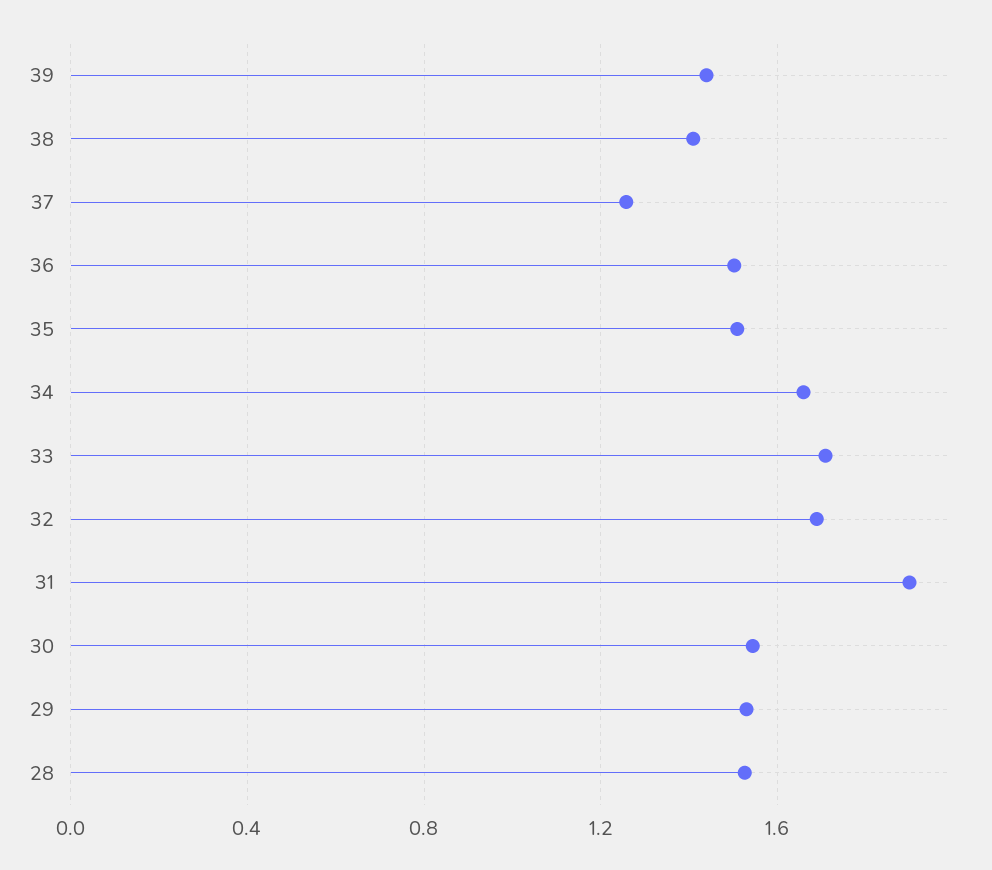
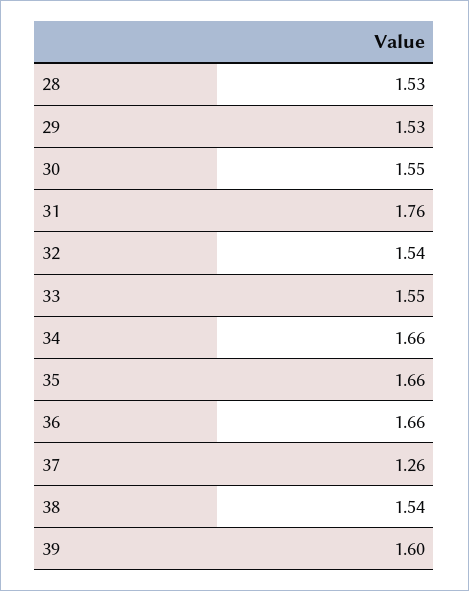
  {
-   "39": 1.45,
+   "39": 1.6,
-   "38": 1.4,
+   "38": 1.54,
    "37": 1.26,
-   "36": 1.5,
+   "36": 1.66,
-   "35": 1.5,
+   "35": 1.66,
    "34": 1.66,
-   "33": 1.7,
+   "33": 1.55,
-   "32": 1.7,
+   "32": 1.54,
-   "31": 1.9,
+   "31": 1.76,
    "30": 1.55,
    "29": 1.53,
    "28": 1.53
  }

